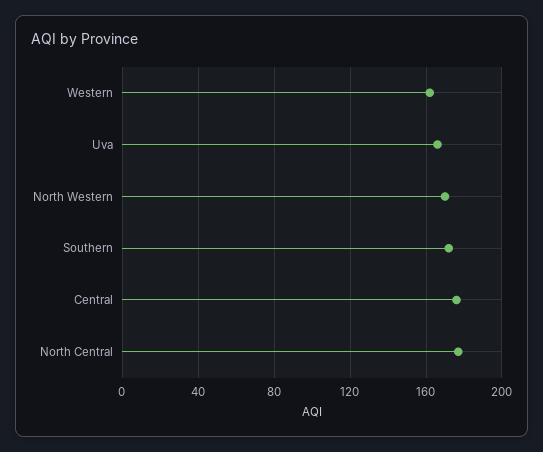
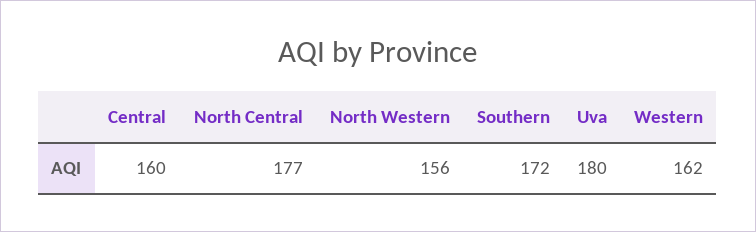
  {
    "Western": 162,
-   "Uva": 165,
+   "Uva": 180,
-   "North Western": 170,
+   "North Western": 156,
    "Southern": 172,
-   "Central": 175,
+   "Central": 160,
    "North Central": 177
  }

